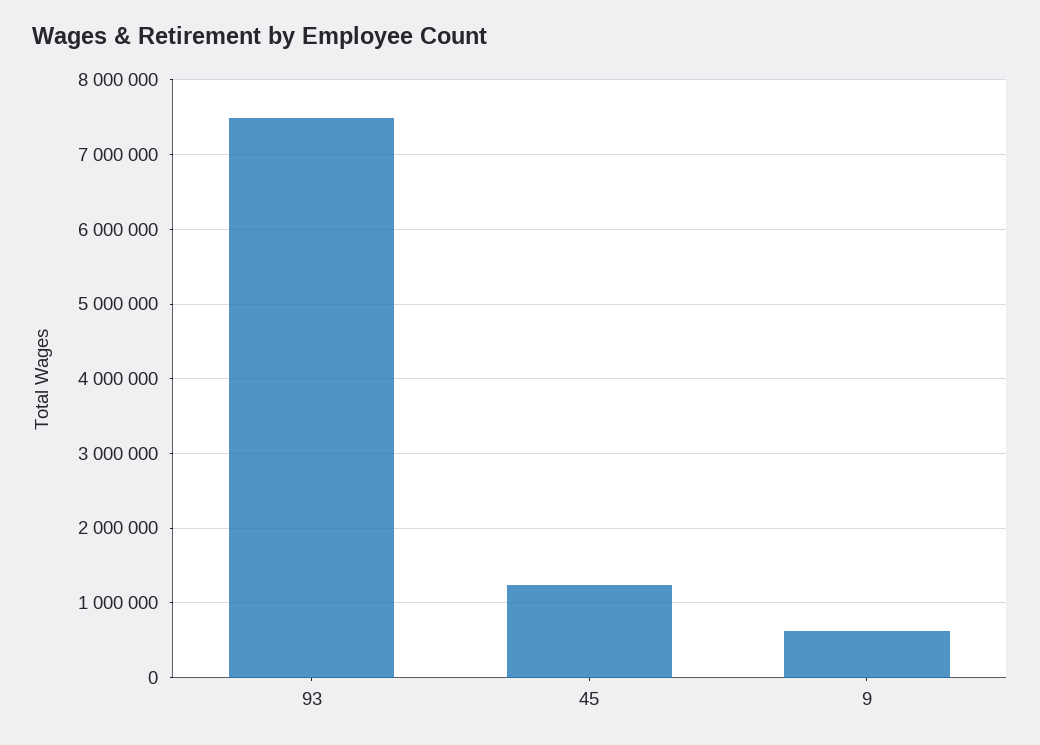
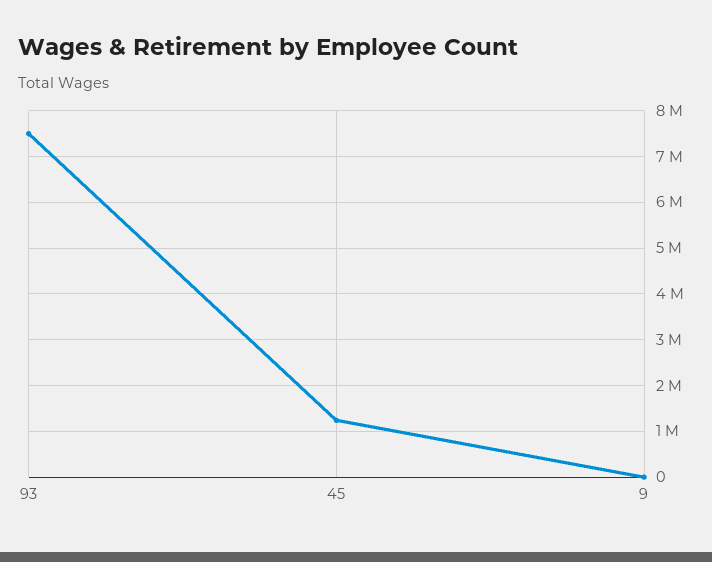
  {
    "93": 7500000,
    "45": 1200000,
-   "9": 600000
+   "9": 0
  }

